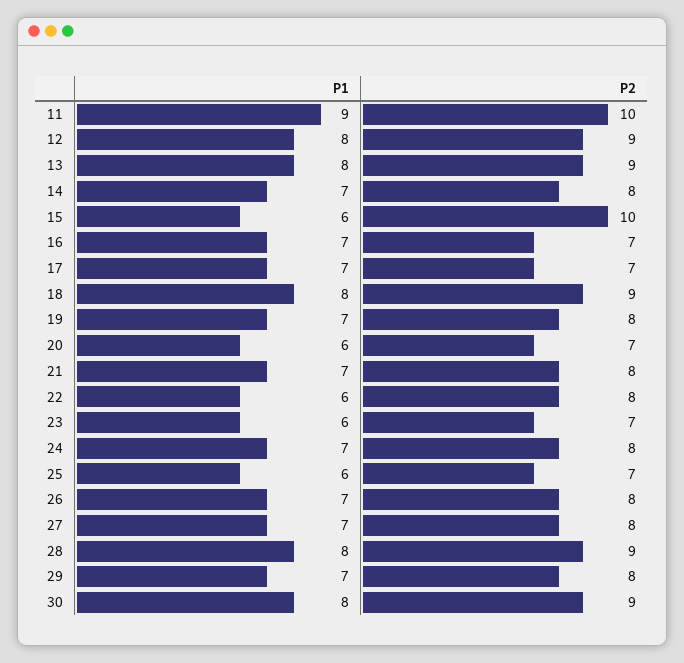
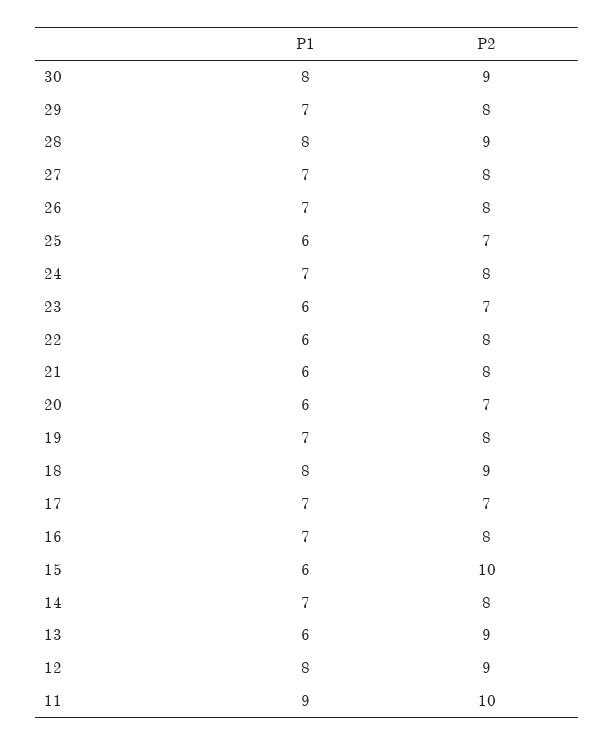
  {
    "P1": {
      "11": 9,
      "12": 8,
-     "13": 8,
+     "13": 6,
      "14": 7,
      "15": 6,
      "16": 7,
      "17": 7,
      "18": 8,
      "19": 7,
      "20": 6,
-     "21": 7,
+     "21": 6,
      "22": 6,
      "23": 6,
      "24": 7,
      "25": 6,
      "26": 7,
      "27": 7,
      "28": 8,
      "29": 7,
      "30": 8
    },
    "P2": {
      "11": 10,
      "12": 9,
      "13": 9,
      "14": 8,
      "15": 10,
-     "16": 7,
+     "16": 8,
      "17": 7,
      "18": 9,
      "19": 8,
      "20": 7,
      "21": 8,
      "22": 8,
      "23": 7,
      "24": 8,
      "25": 7,
      "26": 8,
      "27": 8,
      "28": 9,
      "29": 8,
      "30": 9
    }
  }

